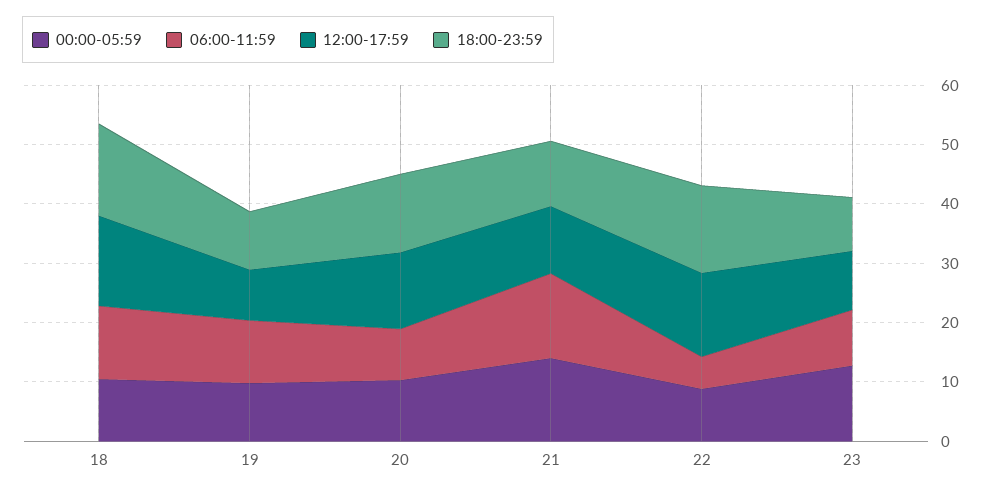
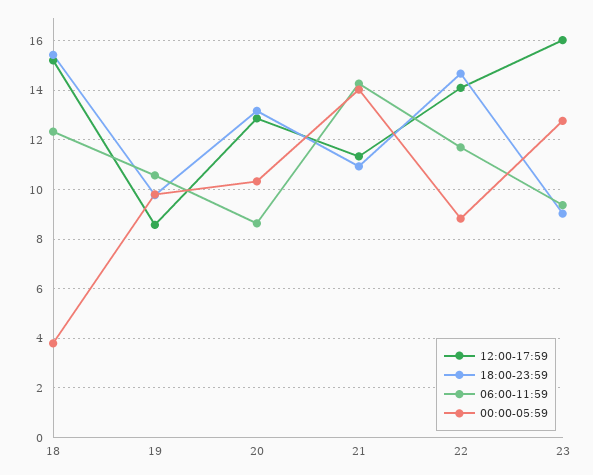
  {
    "00:00-05:59": {
-     "18": 10,
+     "18": 3.75,
      "19": 9.75,
      "20": 10.25,
      "21": 14,
      "22": 8.75,
      "23": 12.75
    },
    "06:00-11:59": {
      "18": 12.25,
      "19": 10.5,
      "20": 8.75,
      "21": 14.25,
-     "22": 6,
+     "22": 11.75,
      "23": 9.25
    },
    "12:00-17:59": {
      "18": 15.25,
      "19": 8.5,
      "20": 12.75,
      "21": 11.25,
      "22": 14,
-     "23": 10
+     "23": 16
    },
    "18:00-23:59": {
      "18": 15.5,
      "19": 9.75,
      "20": 13.25,
      "21": 11,
      "22": 14.75,
      "23": 9
    }
  }

